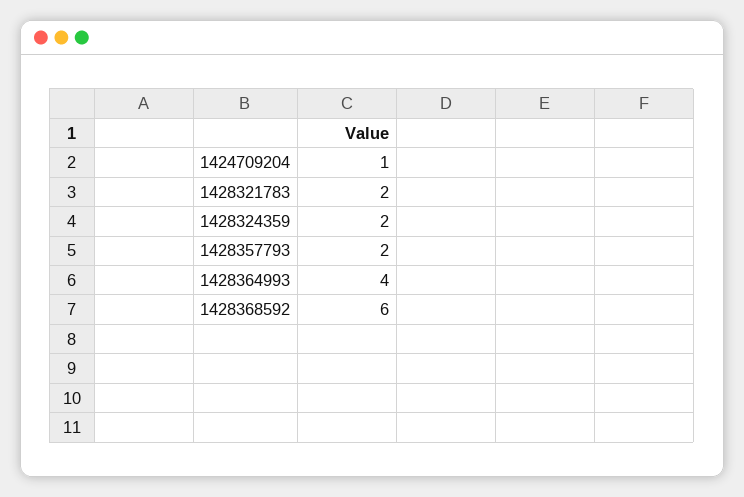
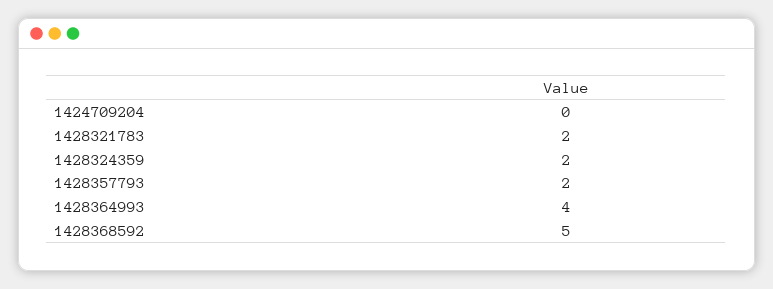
  {
-   "1424709204": 1,
+   "1424709204": 0,
    "1428321783": 2,
    "1428324359": 2,
    "1428357793": 2,
    "1428364993": 4,
-   "1428368592": 6
+   "1428368592": 5
  }

